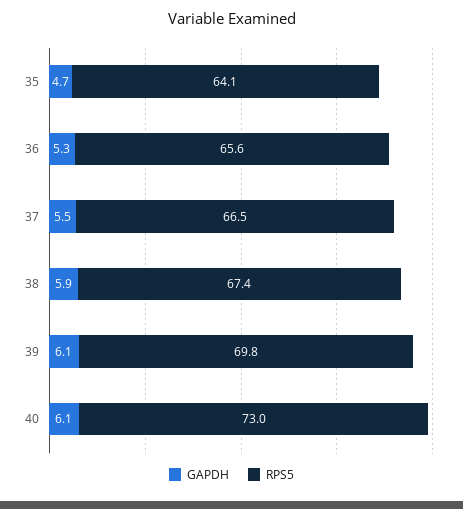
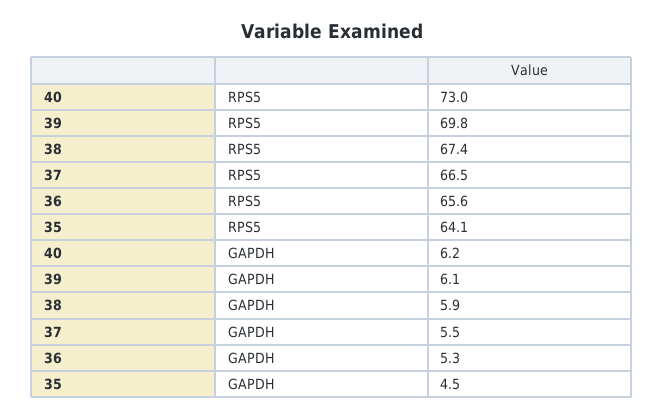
  {
    "GAPDH": {
-     "35": 4.7,
+     "35": 4.5,
      "36": 5.3,
      "37": 5.5,
      "38": 5.9,
      "39": 6.1,
-     "40": 6.1
+     "40": 6.2
    },
    "RPS5": {
      "35": 64.1,
      "36": 65.6,
      "37": 66.5,
      "38": 67.4,
      "39": 69.8,
      "40": 73
    }
  }

